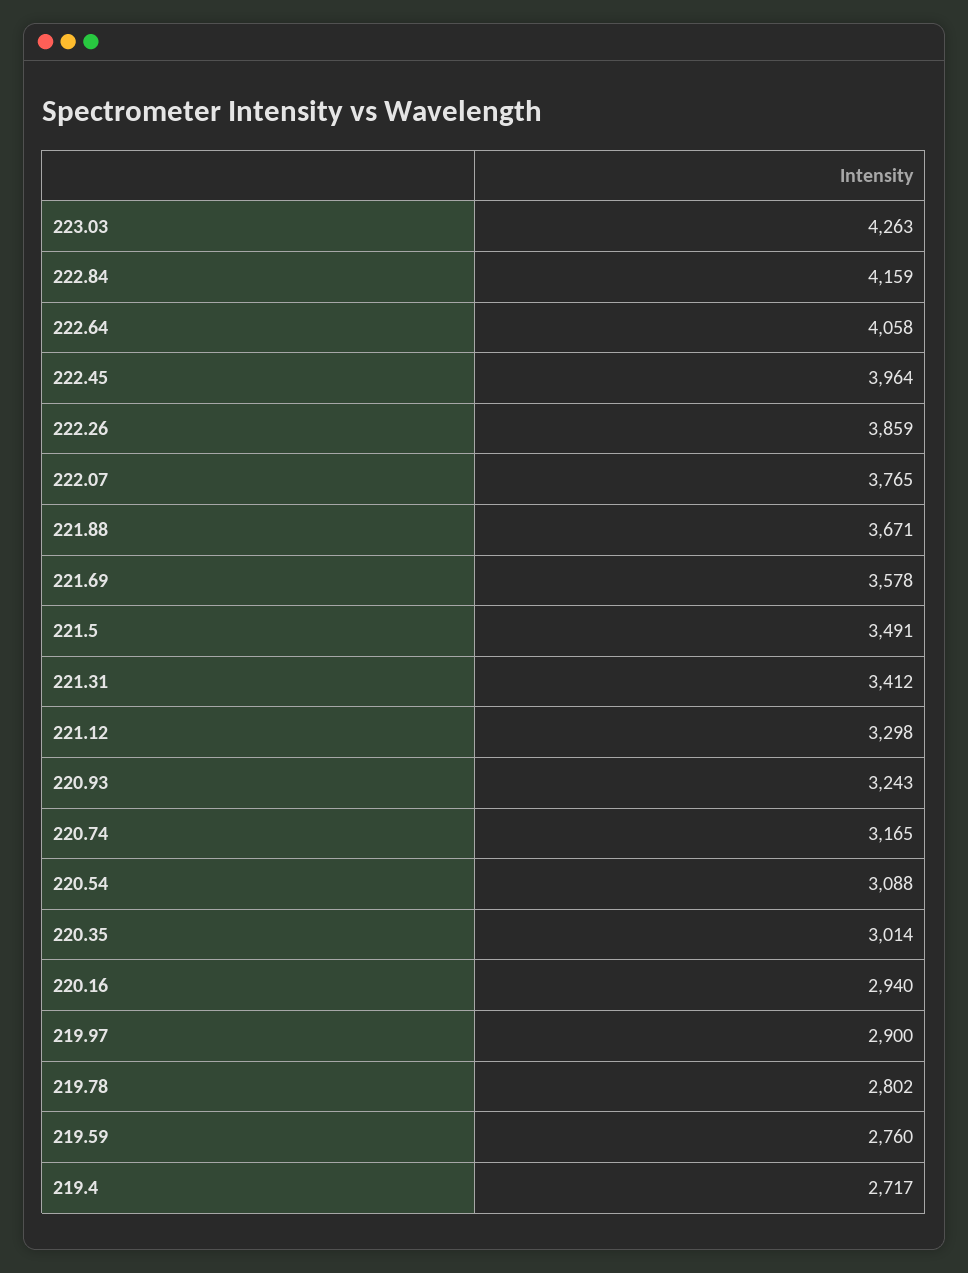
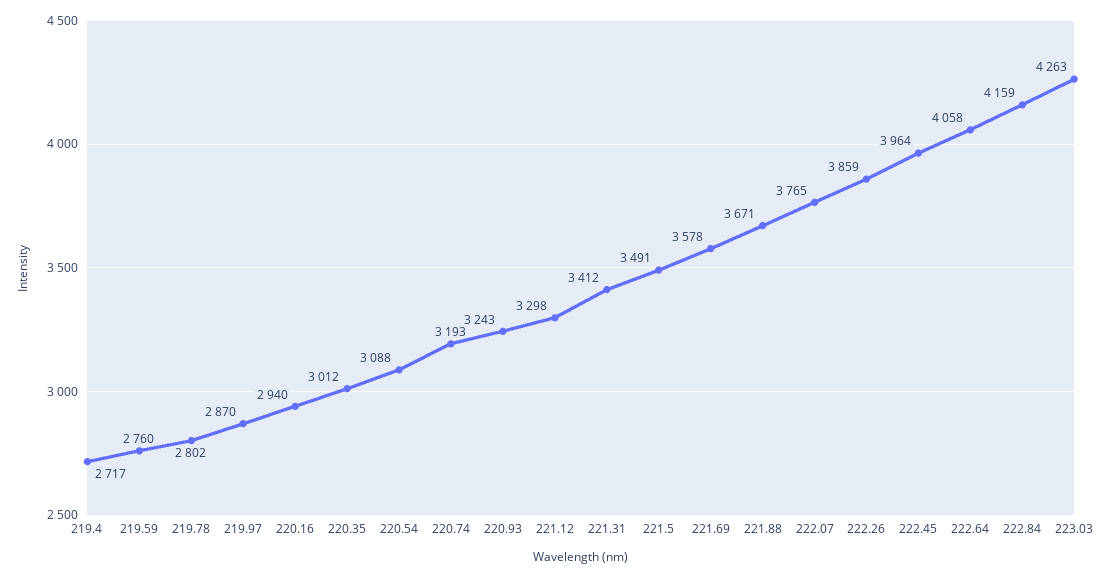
  {
    "223.03": 4263,
    "222.84": 4159,
    "222.64": 4058,
    "222.45": 3964,
    "222.26": 3859,
    "222.07": 3765,
    "221.88": 3671,
    "221.69": 3578,
    "221.5": 3491,
    "221.31": 3412,
    "221.12": 3298,
    "220.93": 3243,
-   "220.74": 3165,
+   "220.74": 3193,
    "220.54": 3088,
-   "220.35": 3014,
+   "220.35": 3012,
    "220.16": 2940,
-   "219.97": 2900,
+   "219.97": 2870,
    "219.78": 2802,
    "219.59": 2760,
    "219.4": 2717
  }

